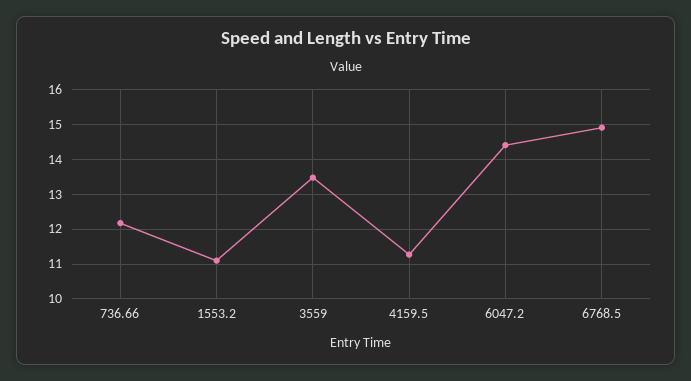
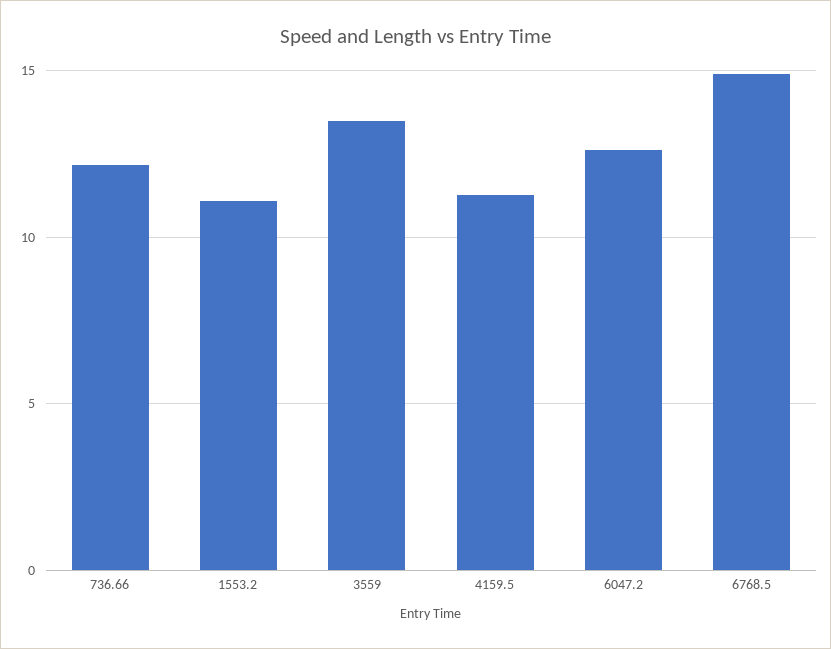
  {
    "736.66": 12.2,
    "1553.2": 11.2,
    "3559": 13.4,
    "4159.5": 11.2,
-   "6047.2": 14.4,
+   "6047.2": 12.5,
    "6768.5": 15
  }

